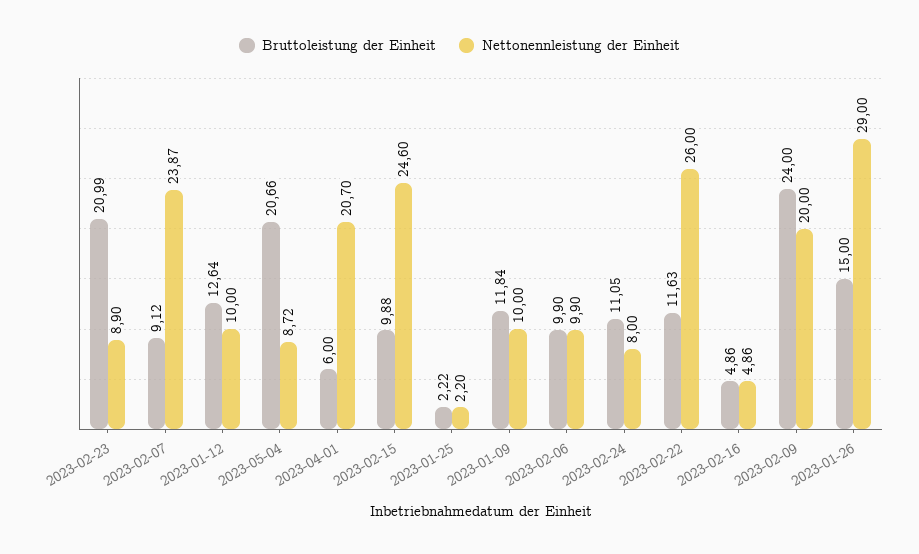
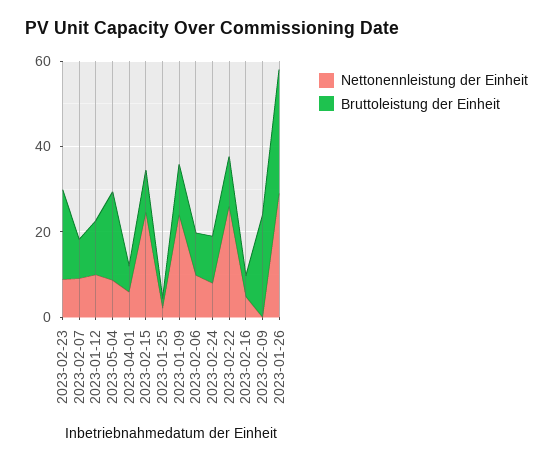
  {
    "Bruttoleistung der Einheit": {
      "2023-02-23": 20.99,
      "2023-02-07": 9.12,
      "2023-01-12": 12.64,
      "2023-05-04": 20.66,
      "2023-04-01": 6,
      "2023-02-15": 9.88,
      "2023-01-25": 2.22,
      "2023-01-09": 11.84,
      "2023-02-06": 9.9,
      "2023-02-24": 11.05,
      "2023-02-22": 11.63,
      "2023-02-16": 4.86,
      "2023-02-09": 24,
-     "2023-01-26": 15
+     "2023-01-26": 30
    },
    "Nettonennleistung der Einheit": {
      "2023-02-23": 8.9,
-     "2023-02-07": 23.87,
+     "2023-02-07": 10,
      "2023-01-12": 10,
      "2023-05-04": 8.72,
-     "2023-04-01": 20.7,
+     "2023-04-01": 5,
      "2023-02-15": 24.6,
      "2023-01-25": 2.2,
-     "2023-01-09": 10,
+     "2023-01-09": 25,
      "2023-02-06": 9.9,
      "2023-02-24": 8,
      "2023-02-22": 26,
      "2023-02-16": 4.86,
-     "2023-02-09": 20,
+     "2023-02-09": 0,
      "2023-01-26": 29
    }
  }

